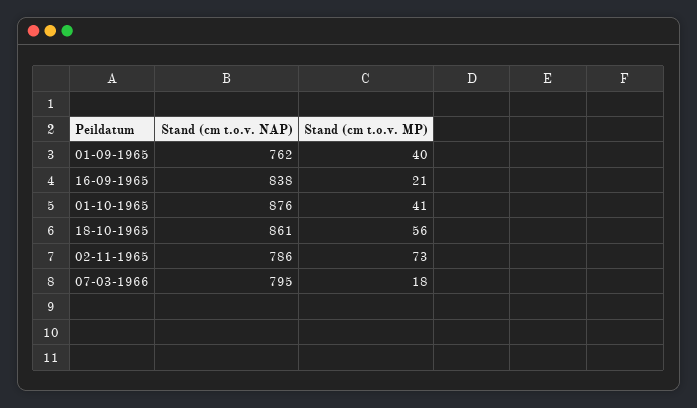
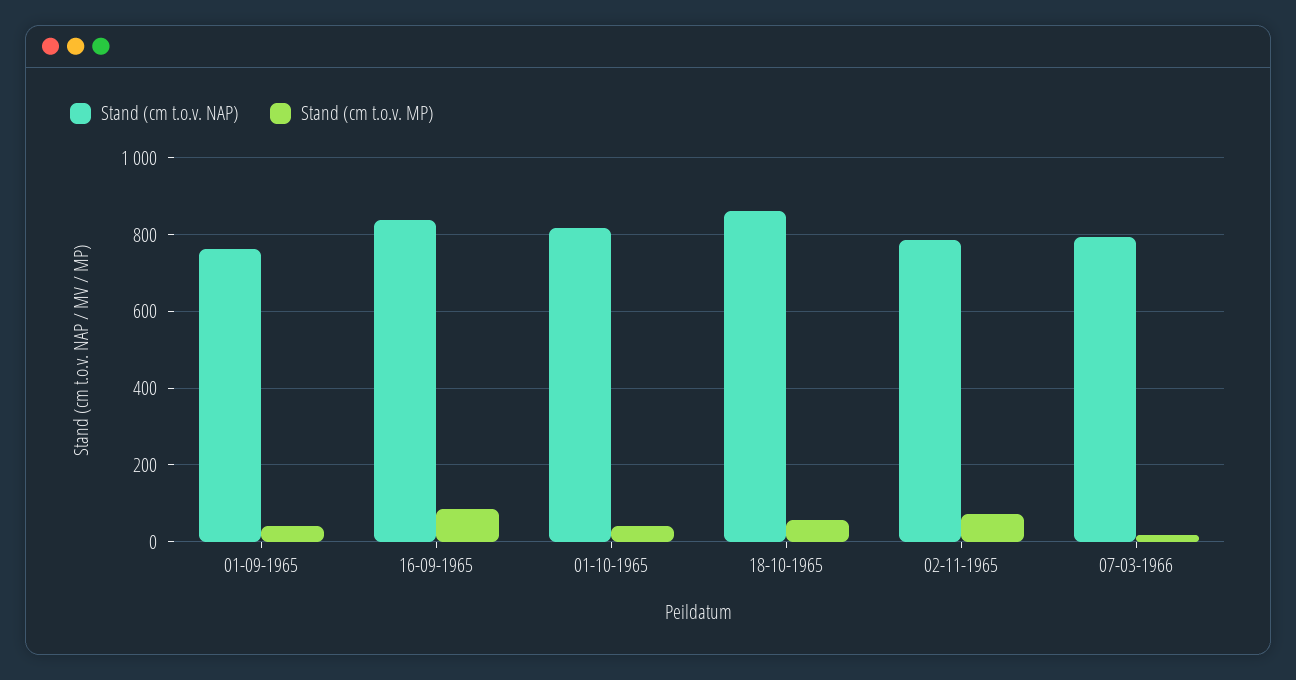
  {
    "Stand (cm t.o.v. NAP)": {
      "01-09-1965": 762,
      "16-09-1965": 838,
-     "01-10-1965": 876,
+     "01-10-1965": 820,
      "18-10-1965": 861,
      "02-11-1965": 786,
      "07-03-1966": 795
    },
    "Stand (cm t.o.v. MP)": {
      "01-09-1965": 40,
-     "16-09-1965": 21,
+     "16-09-1965": 80,
      "01-10-1965": 41,
      "18-10-1965": 56,
      "02-11-1965": 73,
      "07-03-1966": 18
    }
  }

